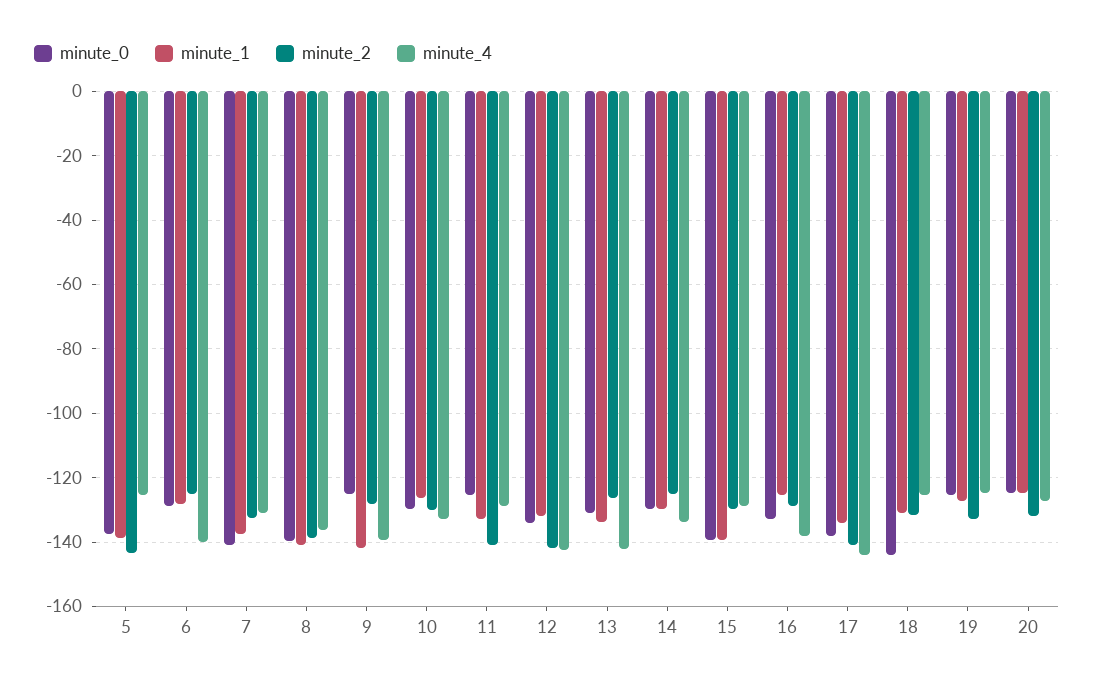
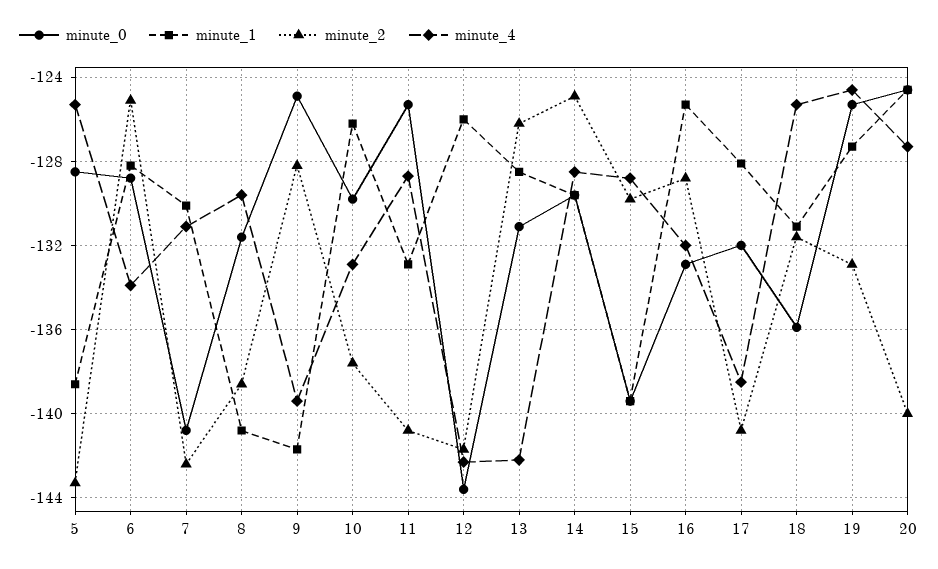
  {
    "minute_0": {
-     "5": -138,
+     "5": -128.5,
      "6": -129,
      "7": -141,
-     "8": -140,
+     "8": -131.5,
      "9": -125,
      "10": -130,
      "11": -125.5,
-     "12": -134,
+     "12": -143.5,
      "13": -131,
      "14": -129.5,
      "15": -139.5,
      "16": -133,
-     "17": -138,
+     "17": -132,
-     "18": -144,
+     "18": -136,
      "19": -125.5,
      "20": -124.5
    },
    "minute_1": {
      "5": -138.5,
      "6": -128,
-     "7": -138,
+     "7": -130,
      "8": -141,
      "9": -141.5,
      "10": -126,
      "11": -133,
-     "12": -132,
+     "12": -126,
-     "13": -134,
+     "13": -128.5,
      "14": -129.5,
      "15": -139.5,
      "16": -125.5,
-     "17": -134,
+     "17": -128,
      "18": -131,
      "19": -127.5,
      "20": -124.5
    },
    "minute_2": {
      "5": -143.5,
      "6": -125,
-     "7": -132,
+     "7": -142.5,
      "8": -138.5,
      "9": -128,
-     "10": -130,
+     "10": -137.5,
      "11": -141,
      "12": -141.5,
      "13": -126,
      "14": -125,
      "15": -130,
      "16": -129,
      "17": -141,
      "18": -131.5,
      "19": -133,
-     "20": -132
+     "20": -140
    },
    "minute_4": {
      "5": -125.5,
-     "6": -140,
+     "6": -134,
      "7": -131,
-     "8": -136,
+     "8": -129.5,
      "9": -139.5,
      "10": -133,
      "11": -128.5,
      "12": -142.5,
      "13": -142,
-     "14": -134,
+     "14": -128.5,
      "15": -129,
-     "16": -138,
+     "16": -132,
-     "17": -144,
+     "17": -138.5,
      "18": -125.5,
      "19": -124.5,
      "20": -127.5
    }
  }

